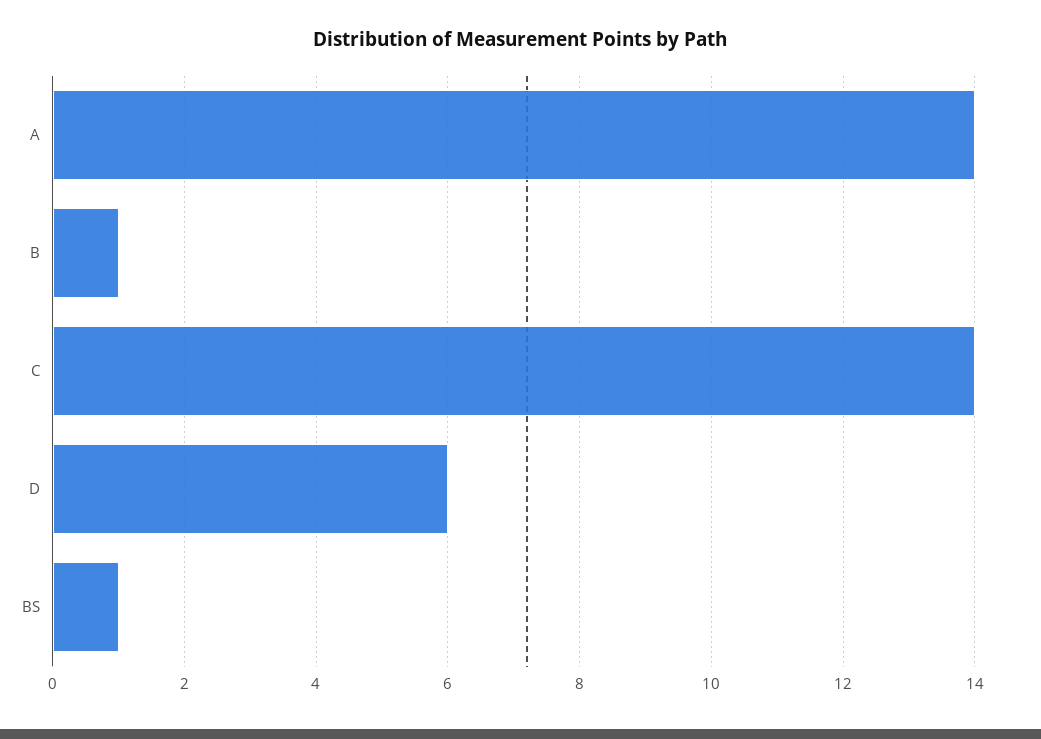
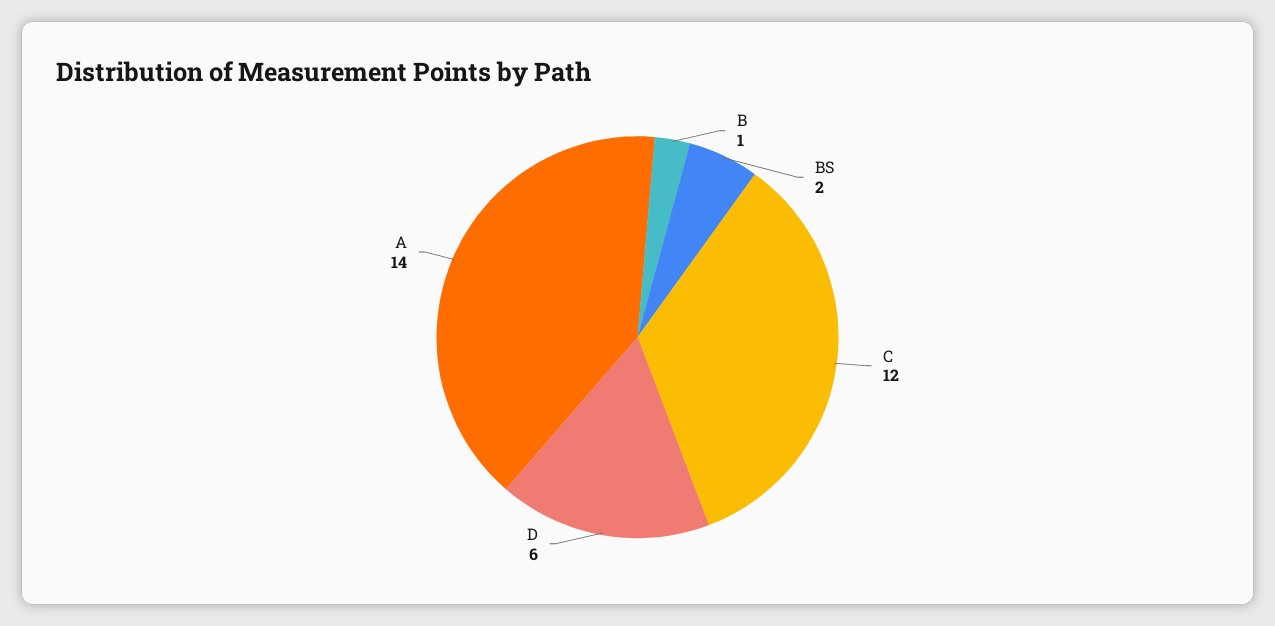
  {
    "A": 14,
    "B": 1,
-   "C": 14,
+   "C": 12,
    "D": 6,
-   "BS": 1
+   "BS": 2
  }

